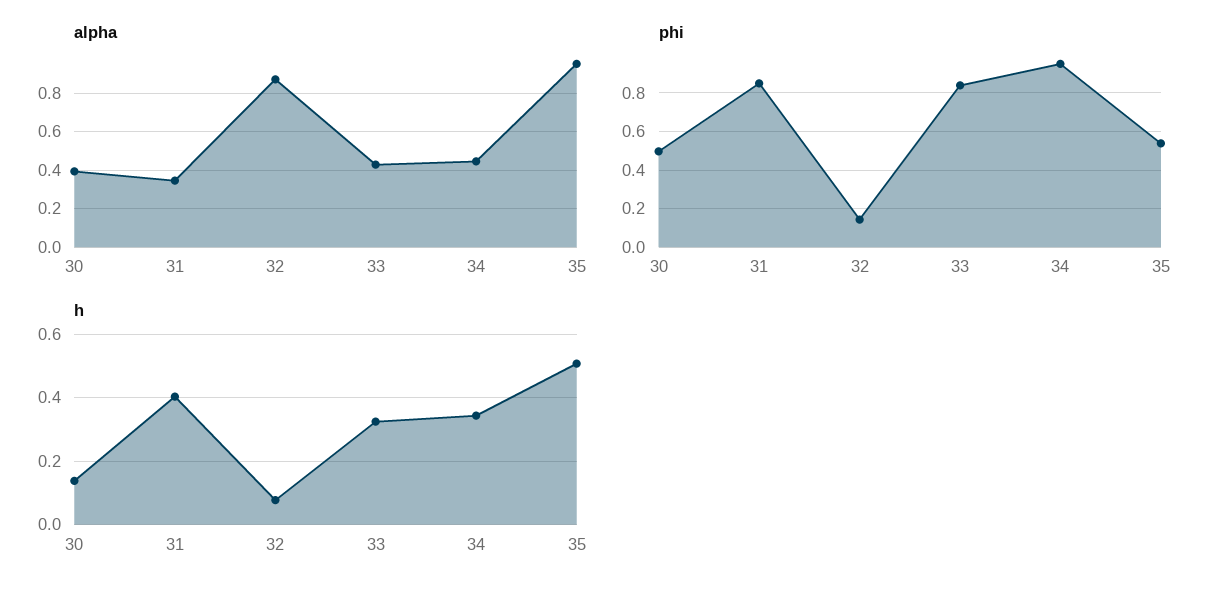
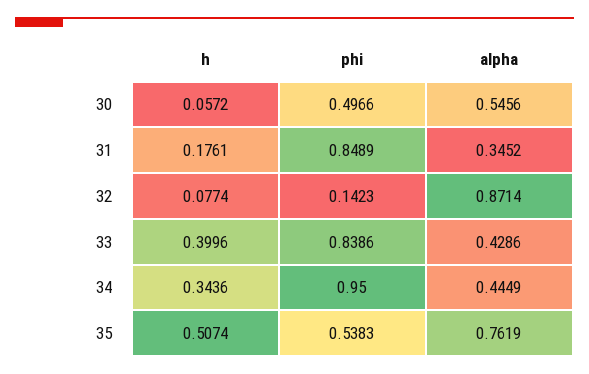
  {
    "alpha": {
-     "30": 0.4,
+     "30": 0.5456,
      "31": 0.3452,
      "32": 0.8714,
      "33": 0.4286,
      "34": 0.4449,
-     "35": 0.95
+     "35": 0.7619
    },
    "phi": {
      "30": 0.4966,
      "31": 0.8489,
      "32": 0.1423,
      "33": 0.8386,
      "34": 0.95,
      "35": 0.5383
    },
    "h": {
-     "30": 0.14,
+     "30": 0.0572,
-     "31": 0.4,
+     "31": 0.1761,
      "32": 0.0774,
-     "33": 0.32,
+     "33": 0.3996,
      "34": 0.3436,
      "35": 0.5074
    }
  }

